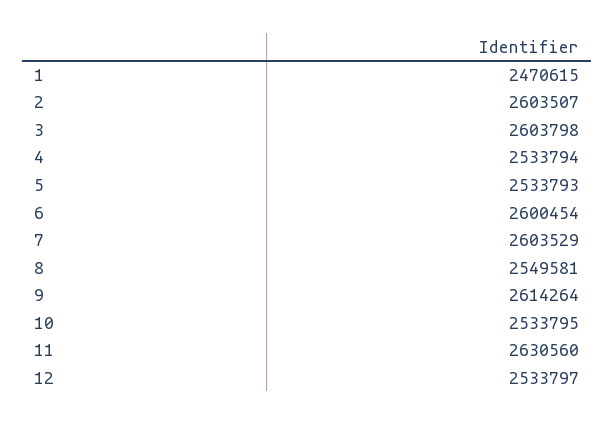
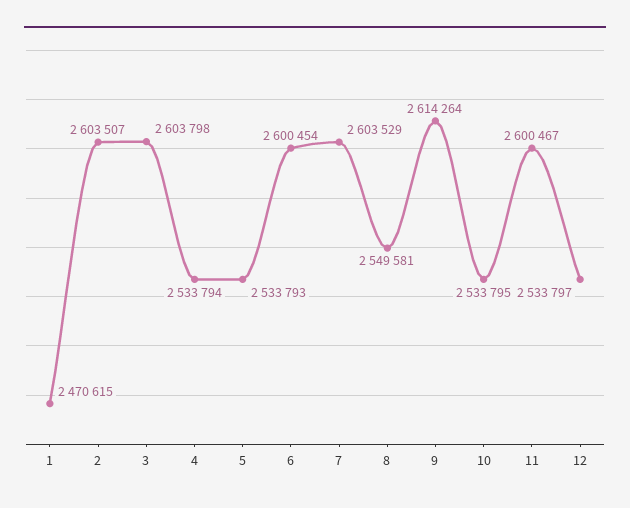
  {
    "1": 2470615,
    "2": 2603507,
    "3": 2603798,
    "4": 2533794,
    "5": 2533793,
    "6": 2600454,
    "7": 2603529,
    "8": 2549581,
    "9": 2614264,
    "10": 2533795,
-   "11": 2630560,
+   "11": 2600467,
    "12": 2533797
  }

